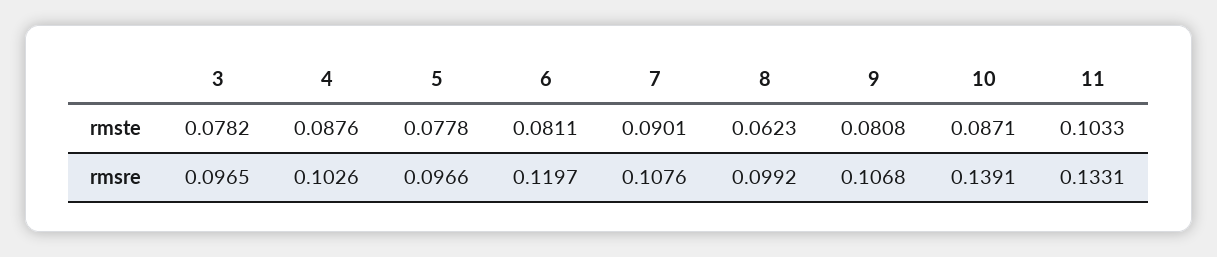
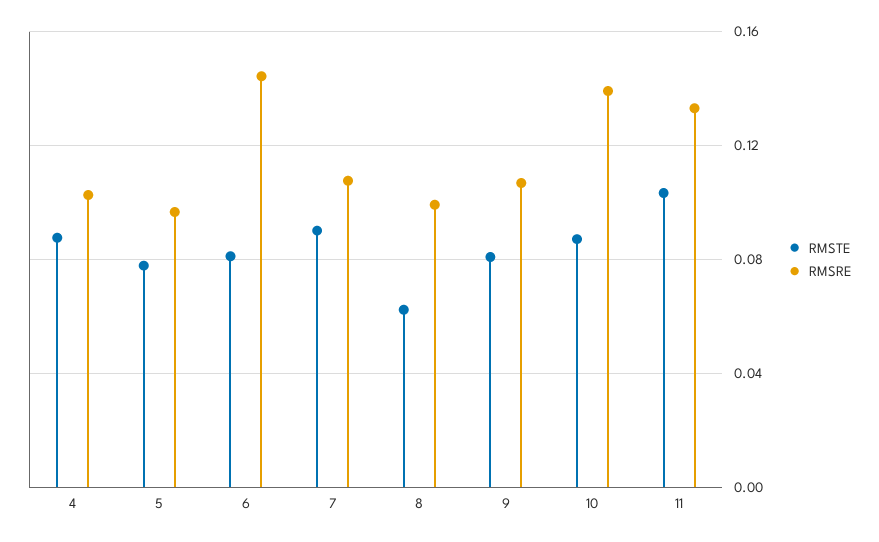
  {
    "rmste": {
-     "3": 0.0782,
      "4": 0.0876,
      "5": 0.0778,
      "6": 0.0811,
      "7": 0.0901,
      "8": 0.0623,
      "9": 0.0808,
      "10": 0.0871,
      "11": 0.1033
    },
    "rmsre": {
-     "3": 0.0965,
      "4": 0.1026,
      "5": 0.0966,
-     "6": 0.1197,
+     "6": 0.145,
      "7": 0.1076,
      "8": 0.0992,
      "9": 0.1068,
      "10": 0.1391,
      "11": 0.1331
    }
  }

